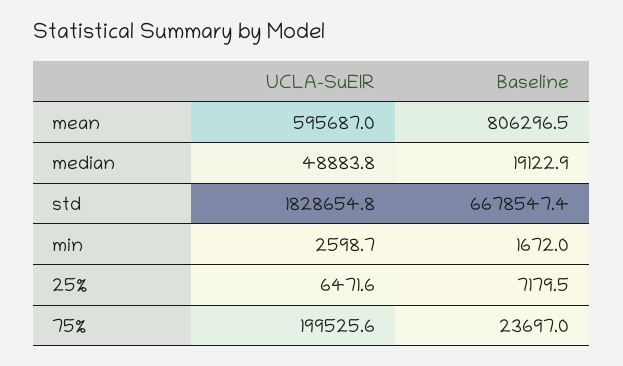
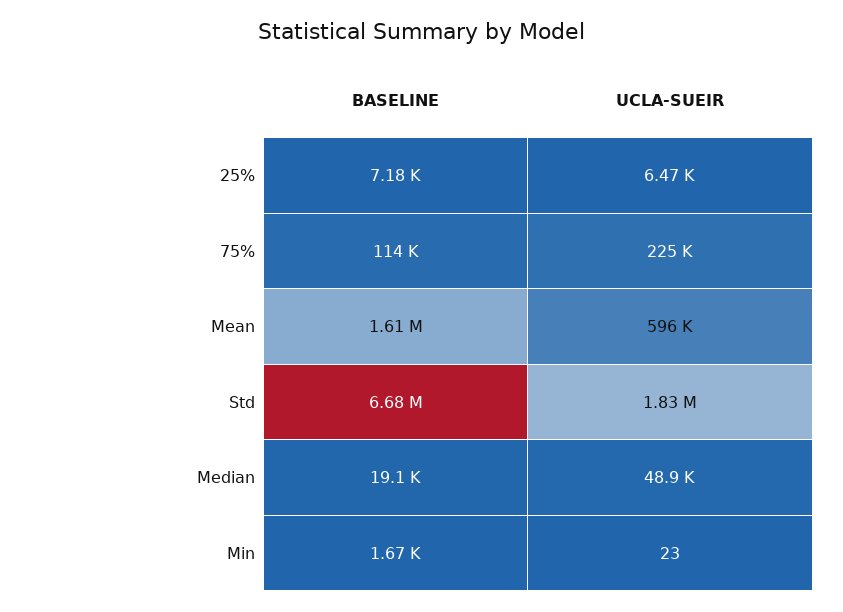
  {
    "UCLA-SuEIR": {
      "mean": 595687,
      "median": 48883.8,
      "std": 1828654.8,
-     "min": 2598.7,
+     "min": 23,
      "25%": 6471.6,
-     "75%": 199525.6
+     "75%": 225000
    },
    "Baseline": {
-     "mean": 806296.5,
+     "mean": 1610000,
      "median": 19122.9,
      "std": 6678547.4,
      "min": 1672,
      "25%": 7179.5,
-     "75%": 23697
+     "75%": 114000
    }
  }

